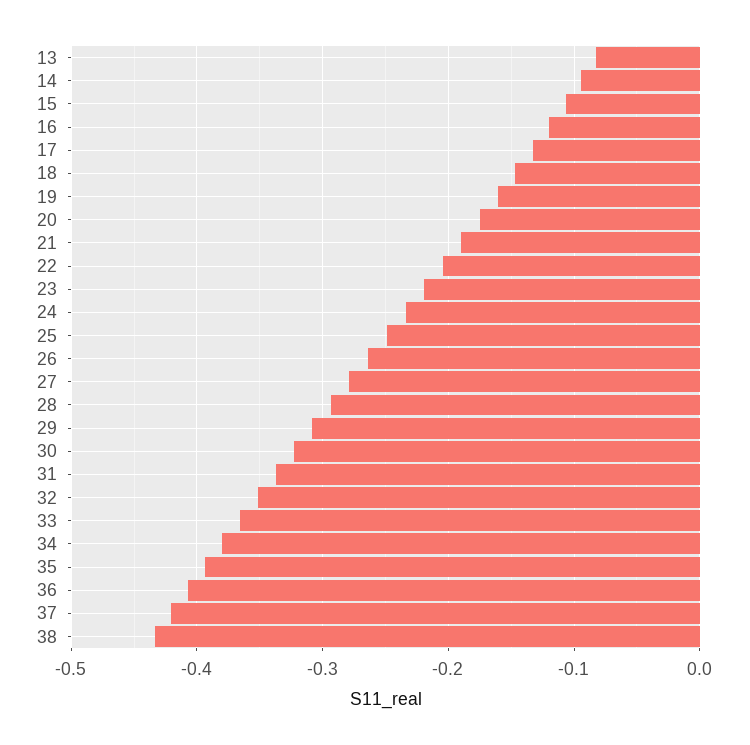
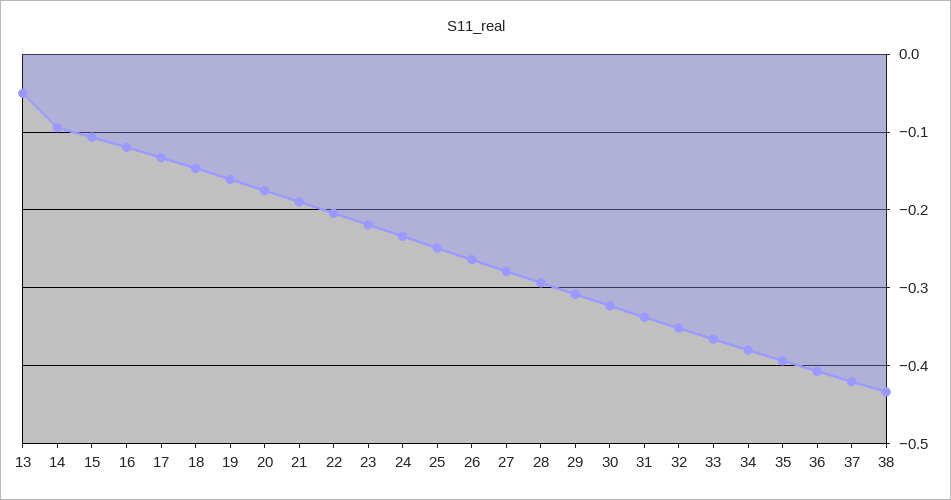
  {
-   "13": -0.08,
+   "13": -0.05,
    "14": -0.09,
    "15": -0.11,
    "16": -0.12,
    "17": -0.13,
    "18": -0.15,
    "19": -0.16,
    "20": -0.18,
    "21": -0.19,
    "22": -0.2,
    "23": -0.22,
    "24": -0.23,
    "25": -0.25,
    "26": -0.26,
    "27": -0.28,
    "28": -0.29,
    "29": -0.31,
    "30": -0.32,
    "31": -0.34,
    "32": -0.35,
    "33": -0.37,
    "34": -0.38,
    "35": -0.39,
    "36": -0.41,
    "37": -0.42,
    "38": -0.43
  }

